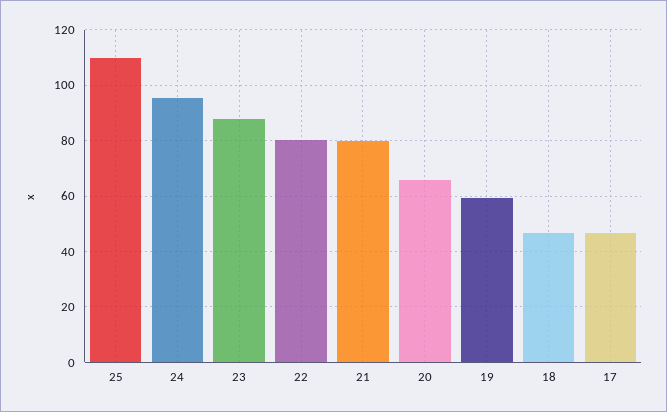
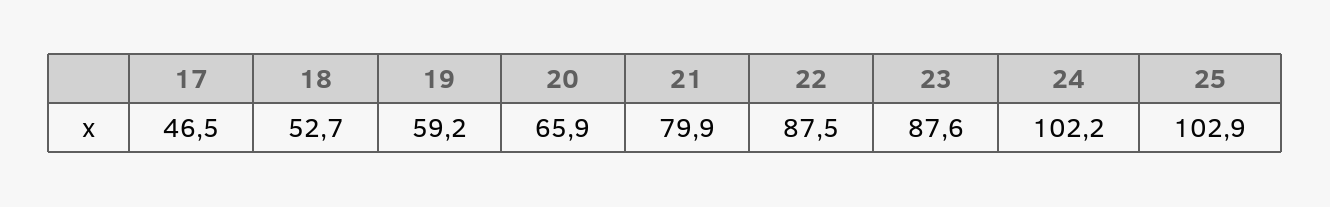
  {
-   "25": 110,
+   "25": 102.9,
-   "24": 95,
+   "24": 102.2,
    "23": 87.6,
-   "22": 80,
+   "22": 87.5,
    "21": 79.9,
    "20": 65.9,
    "19": 59.2,
-   "18": 47.5,
+   "18": 52.7,
    "17": 46.5
  }

